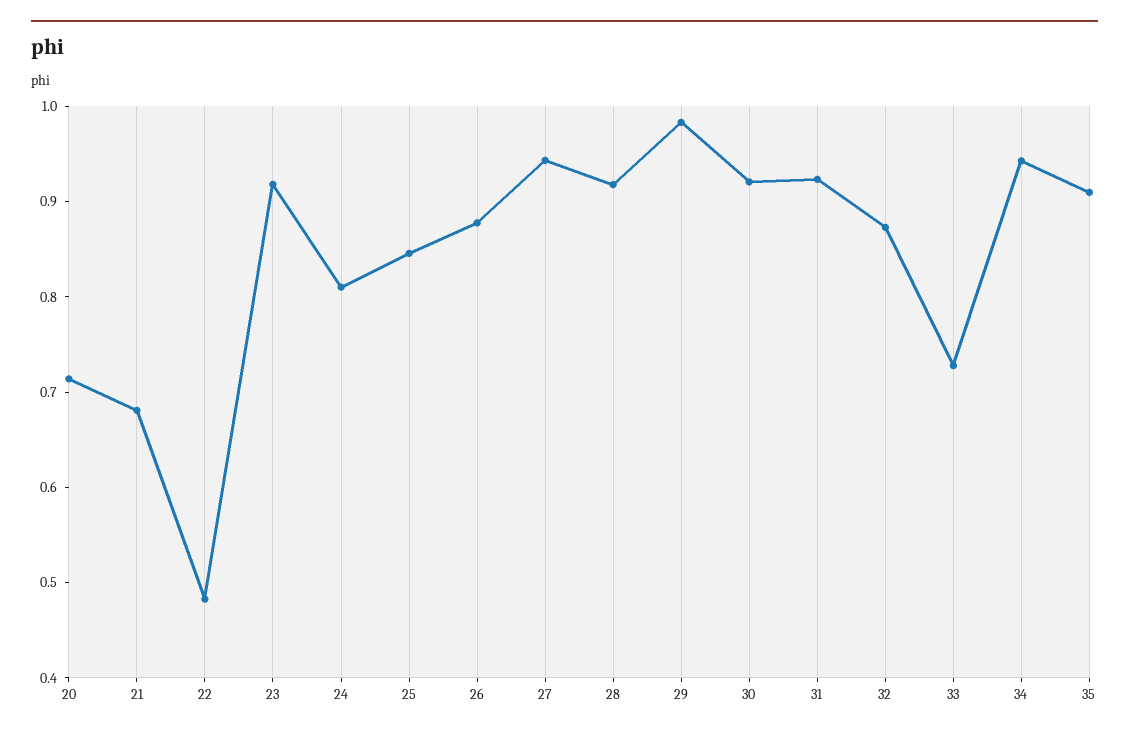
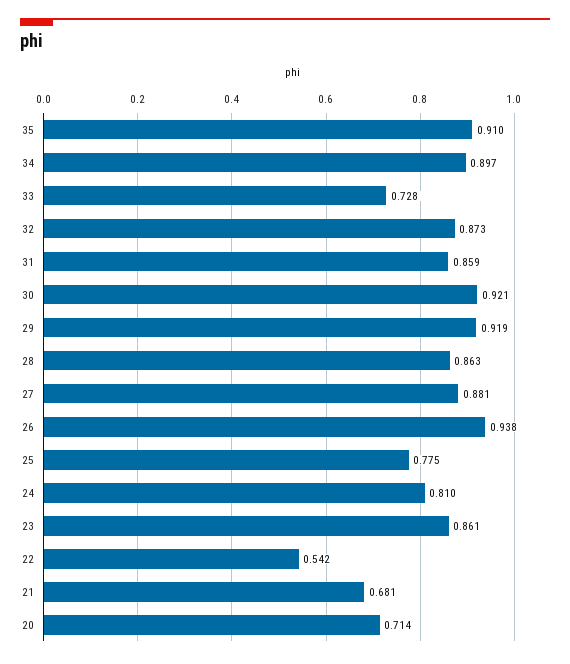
  {
    "20": 0.714,
    "21": 0.681,
-   "22": 0.48,
+   "22": 0.542,
-   "23": 0.92,
+   "23": 0.861,
    "24": 0.81,
-   "25": 0.84,
+   "25": 0.775,
-   "26": 0.88,
+   "26": 0.938,
-   "27": 0.94,
+   "27": 0.881,
-   "28": 0.92,
+   "28": 0.863,
-   "29": 0.98,
+   "29": 0.919,
    "30": 0.921,
-   "31": 0.92,
+   "31": 0.859,
    "32": 0.873,
    "33": 0.728,
-   "34": 0.94,
+   "34": 0.897,
    "35": 0.91
  }

